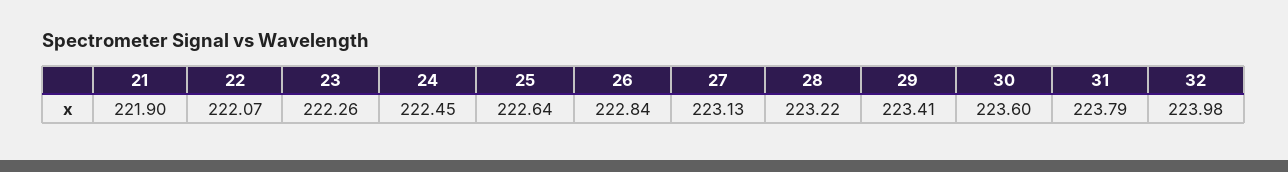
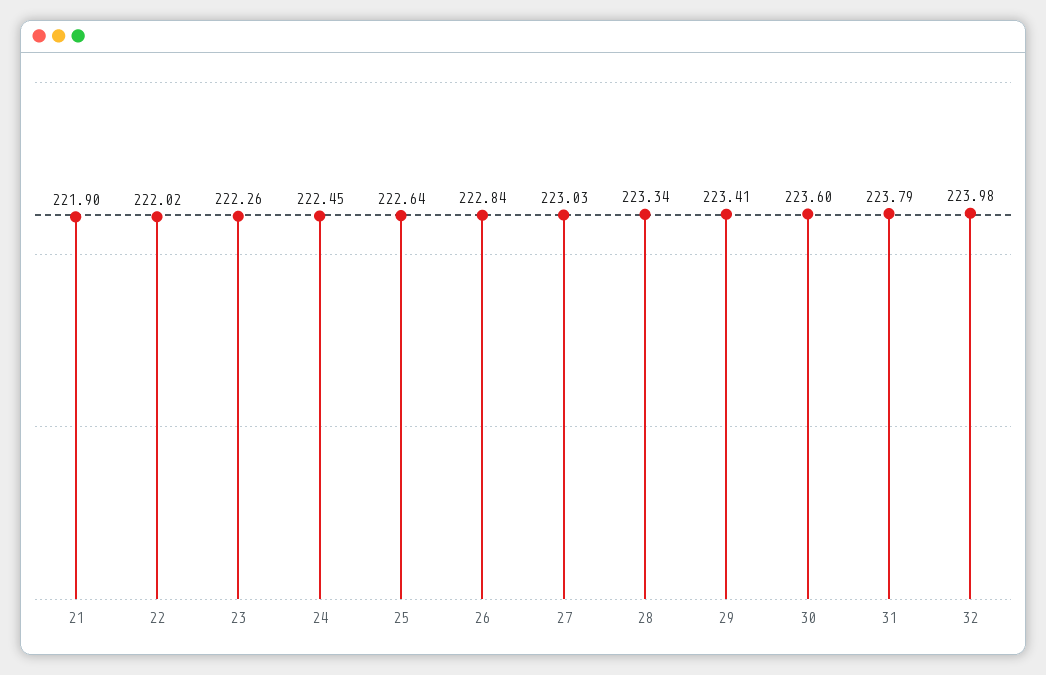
  {
    "21": 221.9,
-   "22": 222.07,
+   "22": 222.02,
    "23": 222.26,
    "24": 222.45,
    "25": 222.64,
    "26": 222.84,
-   "27": 223.13,
+   "27": 223.03,
-   "28": 223.22,
+   "28": 223.34,
    "29": 223.41,
    "30": 223.6,
    "31": 223.79,
    "32": 223.98
  }

